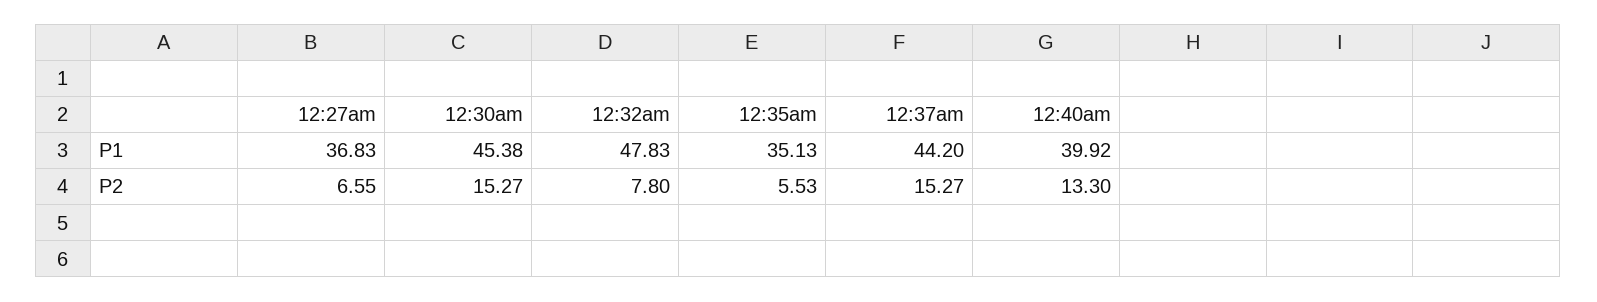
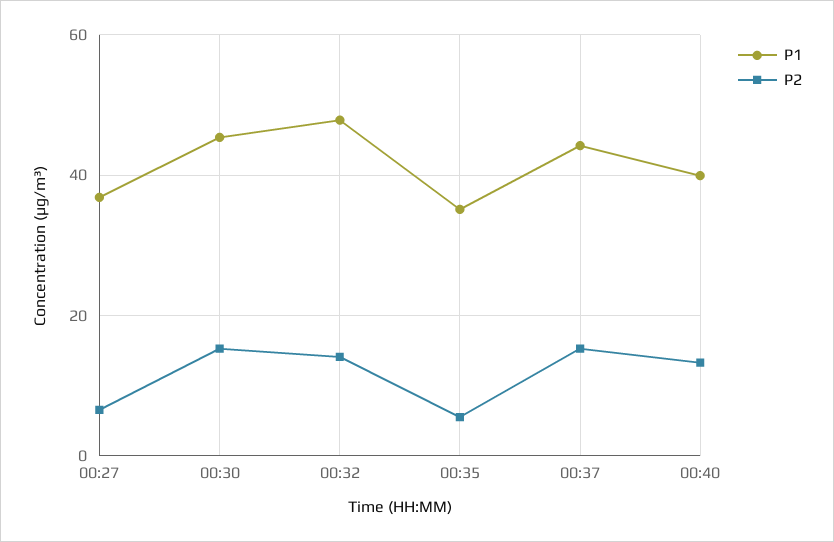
  {
    "P1": {
      "12:27am": 36.83,
      "12:30am": 45.38,
      "12:32am": 47.83,
      "12:35am": 35.13,
      "12:37am": 44.2,
      "12:40am": 39.92
    },
    "P2": {
      "12:27am": 6.55,
      "12:30am": 15.27,
-     "12:32am": 7.8,
+     "12:32am": 14,
      "12:35am": 5.53,
      "12:37am": 15.27,
      "12:40am": 13.3
    }
  }

